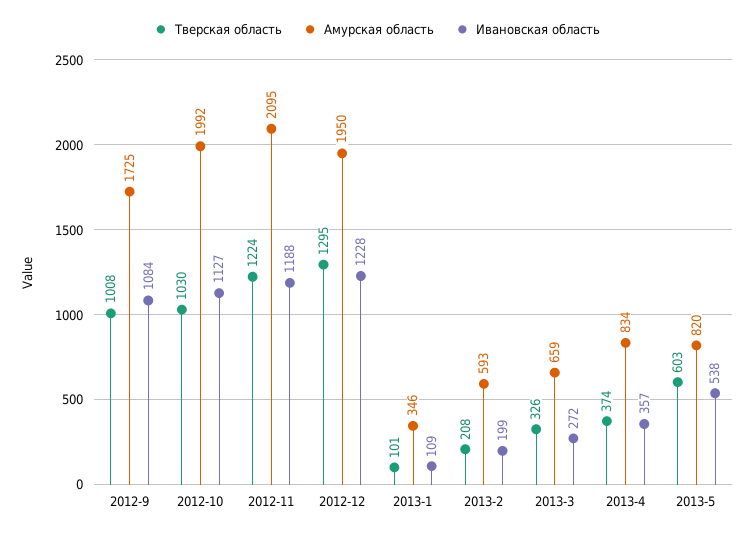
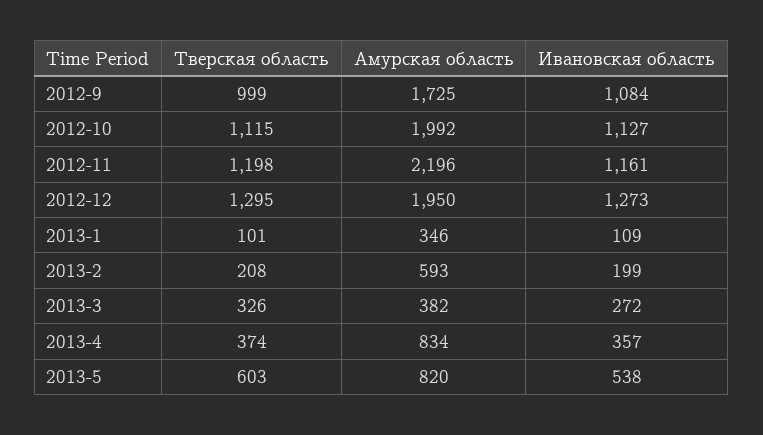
  {
    "Тверская область": {
-     "2012-9": 1008,
+     "2012-9": 999,
-     "2012-10": 1030,
+     "2012-10": 1115,
-     "2012-11": 1224,
+     "2012-11": 1198,
      "2012-12": 1295,
      "2013-1": 101,
      "2013-2": 208,
      "2013-3": 326,
      "2013-4": 374,
      "2013-5": 603
    },
    "Амурская область": {
      "2012-9": 1725,
      "2012-10": 1992,
-     "2012-11": 2095,
+     "2012-11": 2196,
      "2012-12": 1950,
      "2013-1": 346,
      "2013-2": 593,
-     "2013-3": 659,
+     "2013-3": 382,
      "2013-4": 834,
      "2013-5": 820
    },
    "Ивановская область": {
      "2012-9": 1084,
      "2012-10": 1127,
-     "2012-11": 1188,
+     "2012-11": 1161,
-     "2012-12": 1228,
+     "2012-12": 1273,
      "2013-1": 109,
      "2013-2": 199,
      "2013-3": 272,
      "2013-4": 357,
      "2013-5": 538
    }
  }

